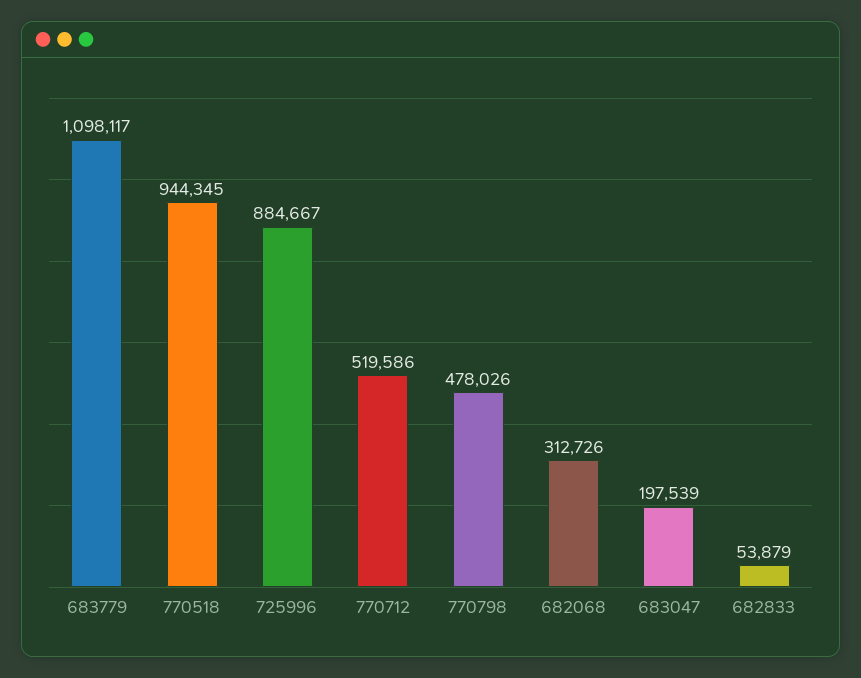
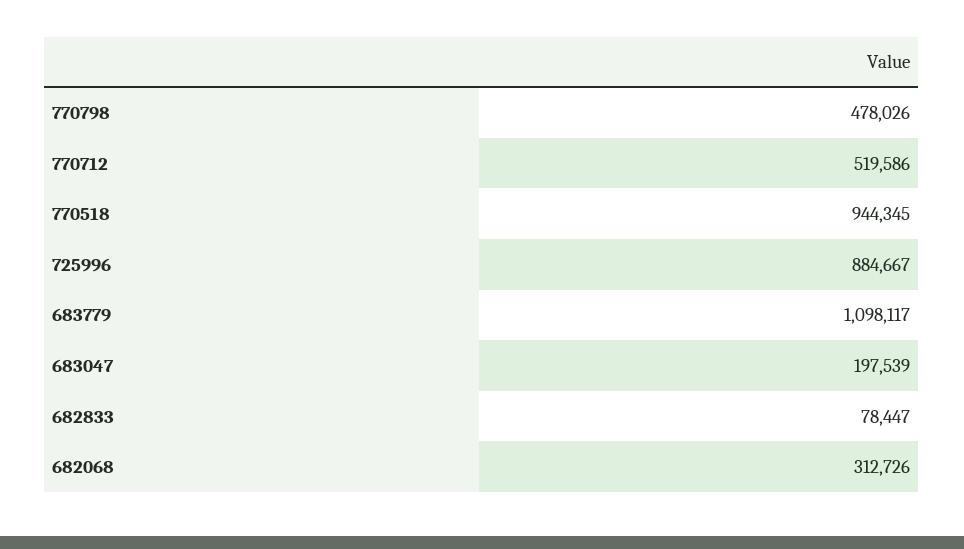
  {
    "683779": 1098117,
    "770518": 944345,
    "725996": 884667,
    "770712": 519586,
    "770798": 478026,
    "682068": 312726,
    "683047": 197539,
-   "682833": 53879
+   "682833": 78447
  }

